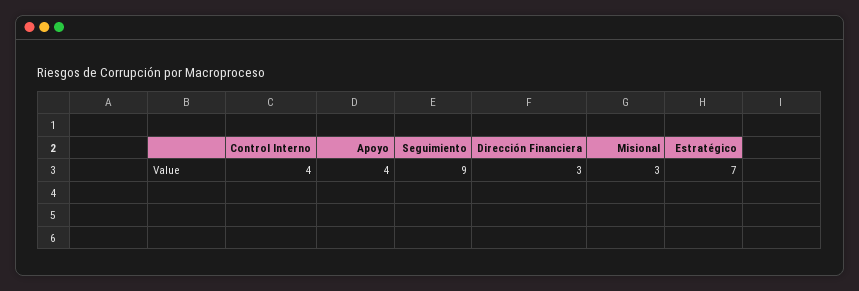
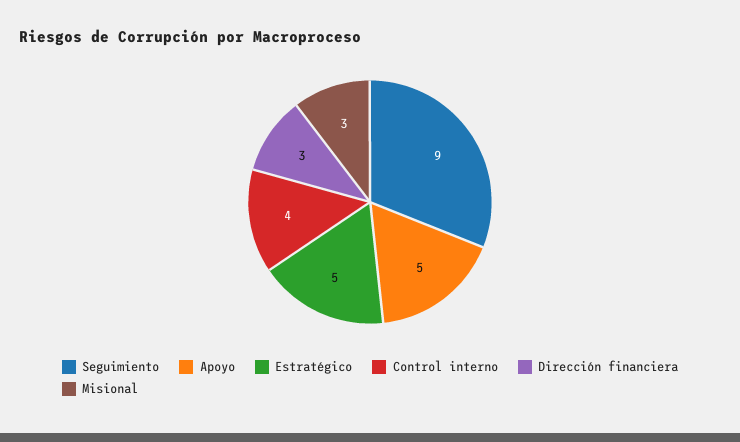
  {
    "Control Interno": 4,
-   "Apoyo": 4,
+   "Apoyo": 5,
    "Seguimiento": 9,
    "Dirección Financiera": 3,
    "Misional": 3,
-   "Estratégico": 7
+   "Estratégico": 5
  }

